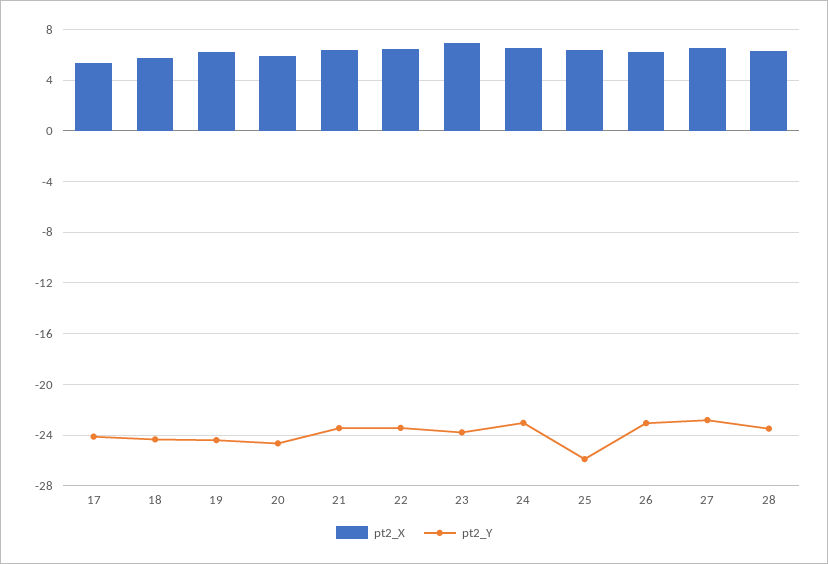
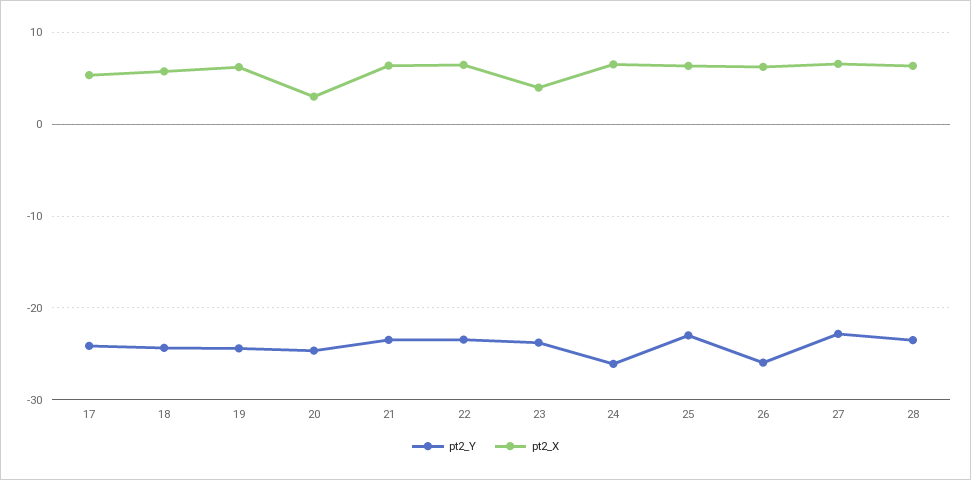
  {
    "pt2_X": {
      "17": 5.5,
      "18": 5.5,
      "19": 6,
-     "20": 6,
+     "20": 3,
      "21": 6.5,
      "22": 6.5,
-     "23": 7,
+     "23": 4,
      "24": 6.5,
      "25": 6.5,
      "26": 6,
      "27": 6.5,
      "28": 6.5
    },
    "pt2_Y": {
      "17": -24,
      "18": -24.5,
      "19": -24.5,
      "20": -24.5,
      "21": -23.5,
      "22": -23.5,
      "23": -24,
-     "24": -23,
+     "24": -26,
-     "25": -26,
+     "25": -23,
-     "26": -23,
+     "26": -26,
      "27": -23,
      "28": -23.5
    }
  }

